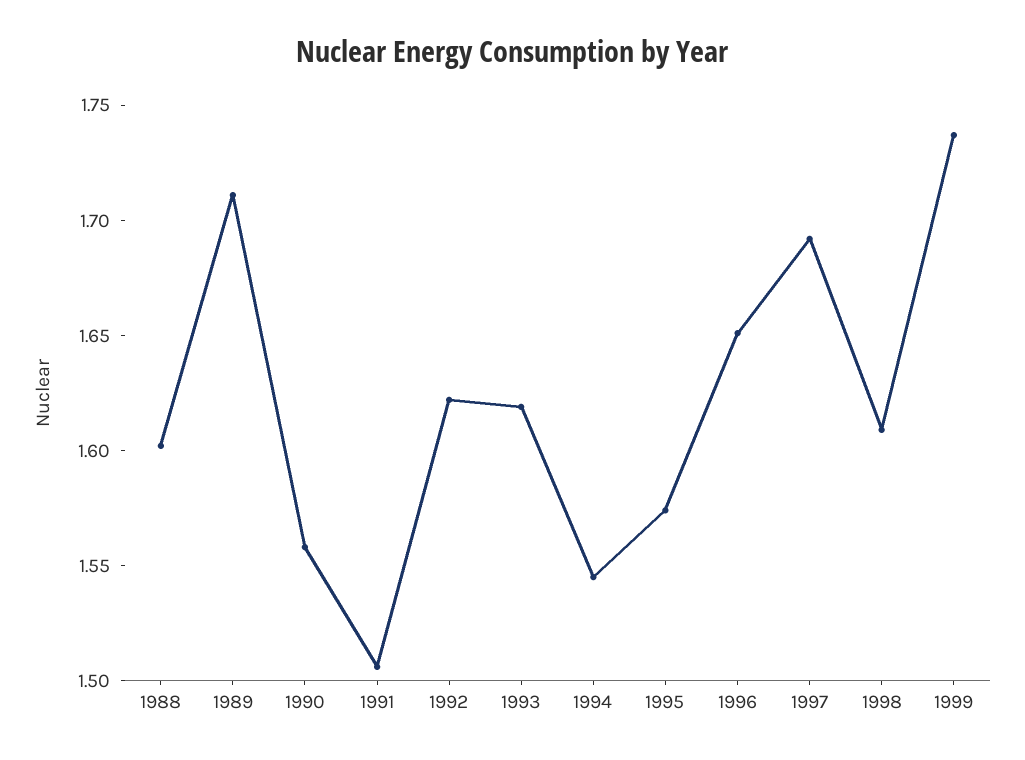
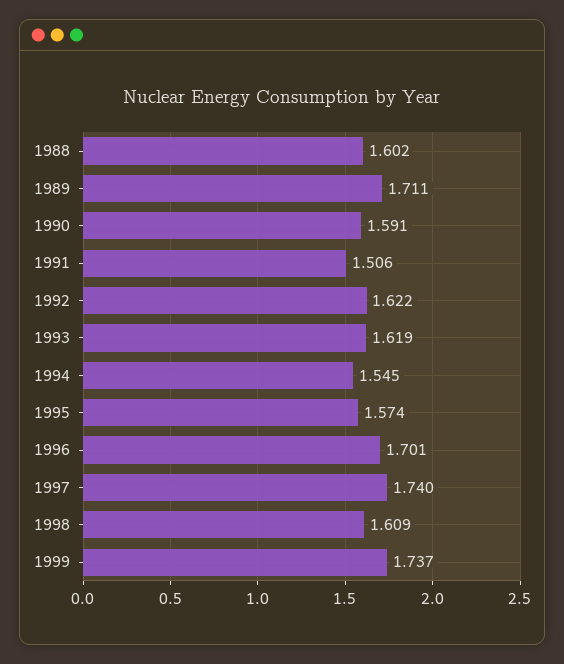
  {
    "1988": 1.602,
    "1989": 1.711,
-   "1990": 1.56,
+   "1990": 1.591,
    "1991": 1.506,
    "1992": 1.622,
    "1993": 1.619,
    "1994": 1.545,
    "1995": 1.574,
-   "1996": 1.65,
+   "1996": 1.701,
-   "1997": 1.69,
+   "1997": 1.74,
    "1998": 1.609,
    "1999": 1.737
  }

